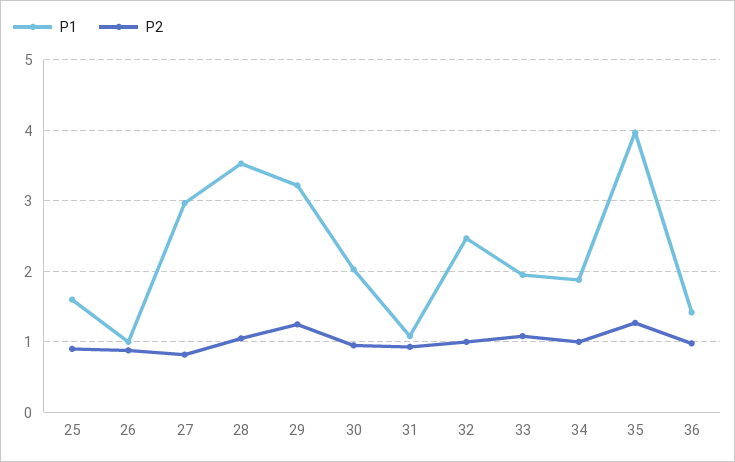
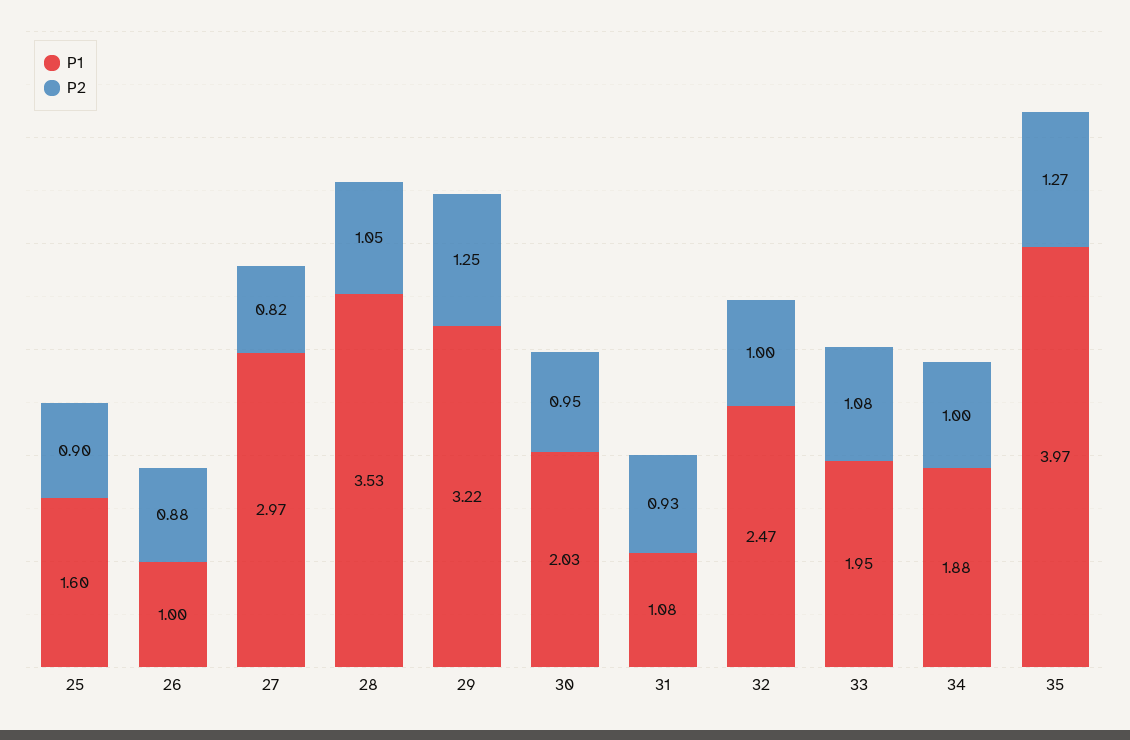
  {
    "P1": {
      "25": 1.6,
      "26": 1,
      "27": 2.97,
      "28": 3.53,
      "29": 3.22,
      "30": 2.03,
      "31": 1.08,
      "32": 2.47,
      "33": 1.95,
      "34": 1.88,
-     "35": 3.97,
+     "35": 3.97
-     "36": 1.4
    },
    "P2": {
      "25": 0.9,
      "26": 0.88,
      "27": 0.82,
      "28": 1.05,
      "29": 1.25,
      "30": 0.95,
      "31": 0.93,
      "32": 1,
      "33": 1.08,
      "34": 1,
-     "35": 1.27,
+     "35": 1.27
-     "36": 1
    }
  }

